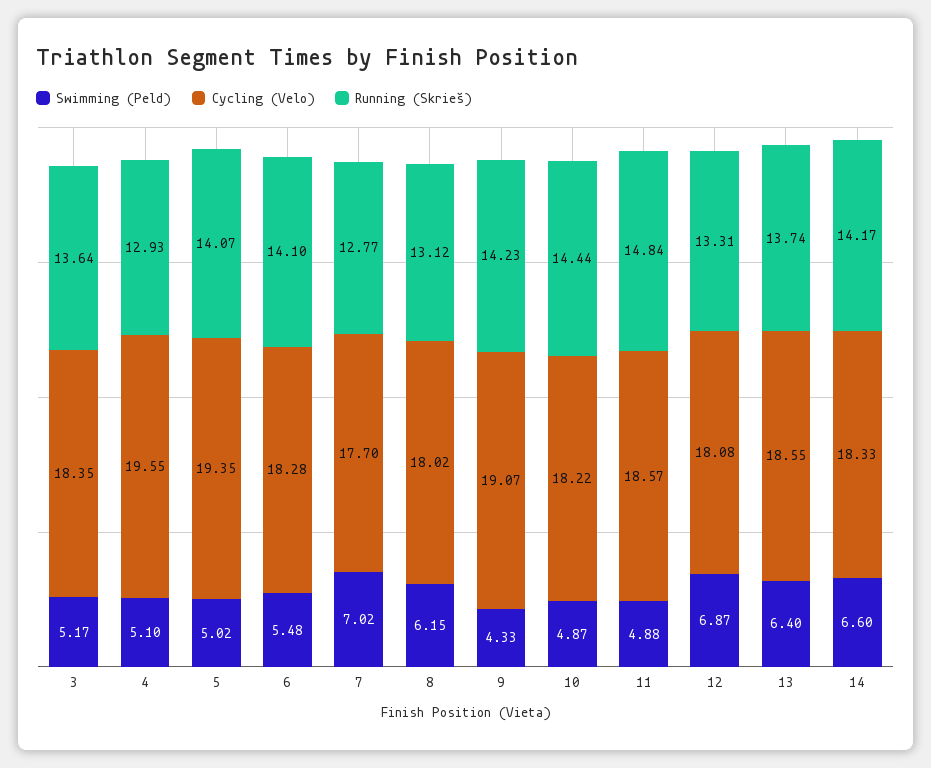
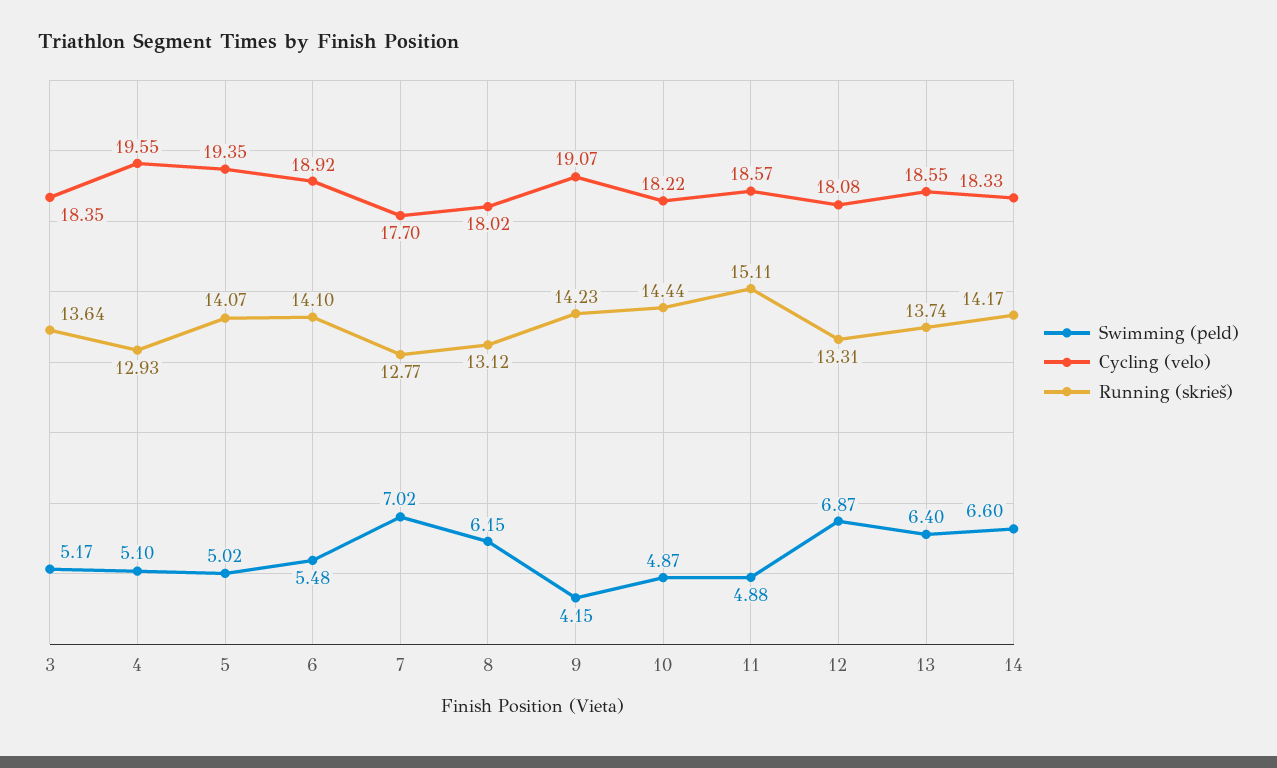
  {
    "Swimming (Peld)": {
      "3": 5.17,
      "4": 5.1,
      "5": 5.02,
      "6": 5.48,
      "7": 7.02,
      "8": 6.15,
-     "9": 4.33,
+     "9": 4.15,
      "10": 4.87,
      "11": 4.88,
      "12": 6.87,
      "13": 6.4,
      "14": 6.6
    },
    "Cycling (Velo)": {
      "3": 18.35,
      "4": 19.55,
      "5": 19.35,
-     "6": 18.28,
+     "6": 18.92,
      "7": 17.7,
      "8": 18.02,
      "9": 19.07,
      "10": 18.22,
      "11": 18.57,
      "12": 18.08,
      "13": 18.55,
      "14": 18.33
    },
    "Running (Skrieš)": {
      "3": 13.64,
      "4": 12.93,
      "5": 14.07,
      "6": 14.1,
      "7": 12.77,
      "8": 13.12,
      "9": 14.23,
      "10": 14.44,
-     "11": 14.84,
+     "11": 15.11,
      "12": 13.31,
      "13": 13.74,
      "14": 14.17
    }
  }

